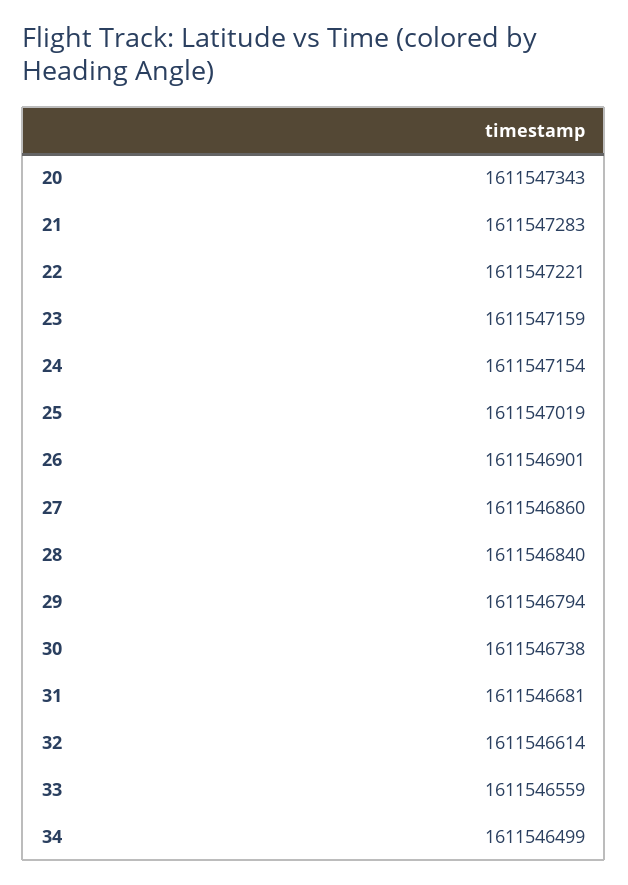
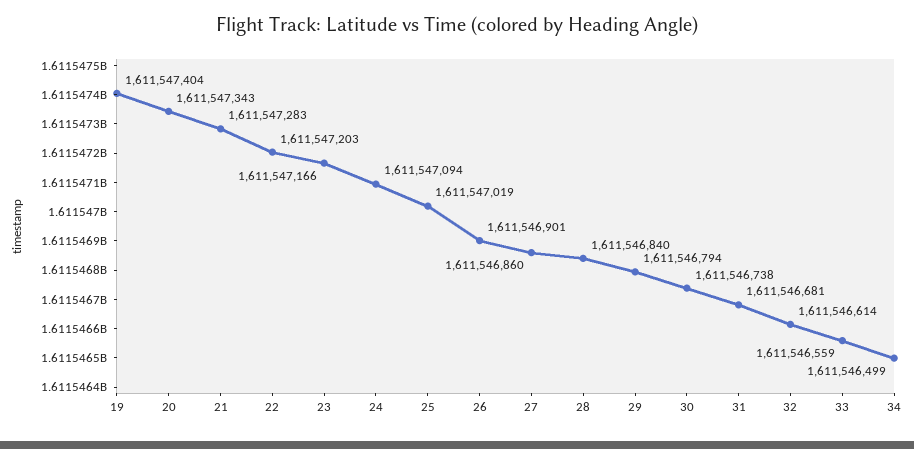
  {
    "20": 1611547343,
    "21": 1611547283,
-   "22": 1611547221,
+   "22": 1611547203,
-   "23": 1611547159,
+   "23": 1611547166,
-   "24": 1611547154,
+   "24": 1611547094,
    "25": 1611547019,
    "26": 1611546901,
    "27": 1611546860,
    "28": 1611546840,
    "29": 1611546794,
    "30": 1611546738,
    "31": 1611546681,
    "32": 1611546614,
    "33": 1611546559,
-   "34": 1611546499
+   "34": 1611546499,
+   "19": 1611547404
  }

